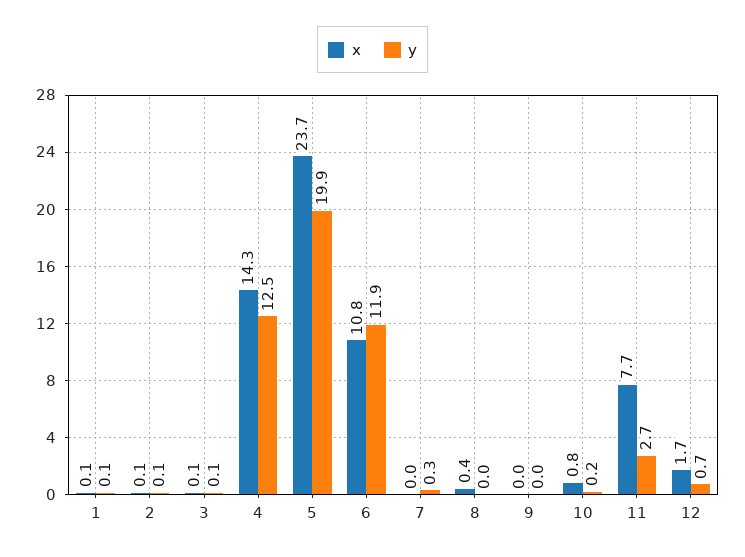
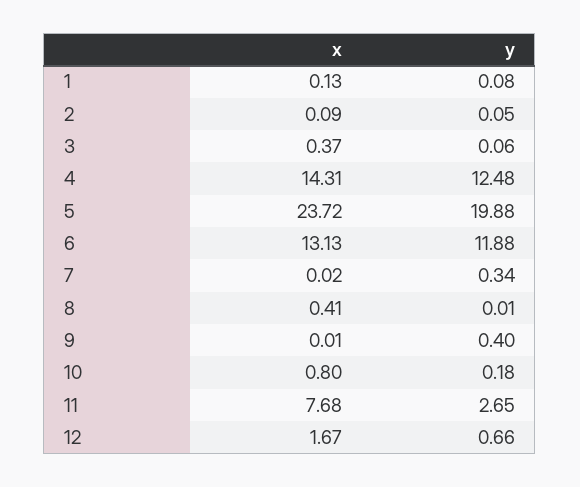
  {
    "x": {
      "1": 0.13,
      "2": 0.09,
-     "3": 0.1,
+     "3": 0.37,
      "4": 14.31,
      "5": 23.72,
-     "6": 10.8,
+     "6": 13.13,
      "7": 0.02,
      "8": 0.41,
      "9": 0.01,
      "10": 0.8,
      "11": 7.68,
      "12": 1.67
    },
    "y": {
      "1": 0.08,
      "2": 0.05,
      "3": 0.06,
      "4": 12.48,
      "5": 19.88,
      "6": 11.88,
      "7": 0.34,
      "8": 0.01,
-     "9": 0,
+     "9": 0.4,
      "10": 0.18,
      "11": 2.65,
      "12": 0.66
    }
  }

